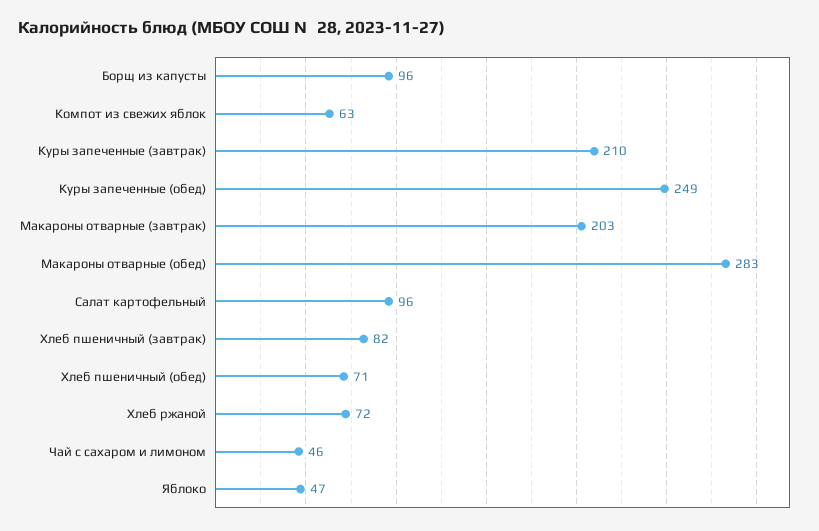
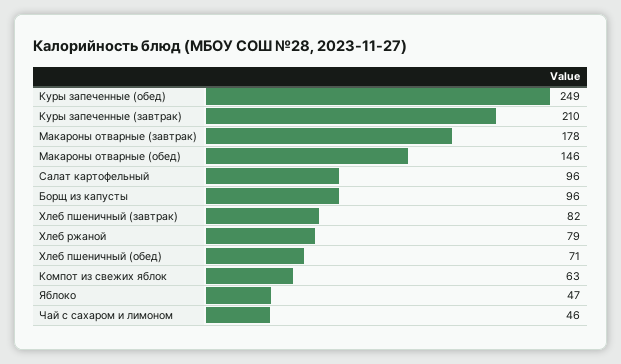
  {
    "Борщ из капусты": 96,
    "Компот из свежих яблок": 63,
    "Куры запеченные (завтрак)": 210,
    "Куры запеченные (обед)": 249,
-   "Макароны отварные (завтрак)": 203,
+   "Макароны отварные (завтрак)": 178,
-   "Макароны отварные (обед)": 283,
+   "Макароны отварные (обед)": 146,
    "Салат картофельный": 96,
    "Хлеб пшеничный (завтрак)": 82,
    "Хлеб пшеничный (обед)": 71,
-   "Хлеб ржаной": 72,
+   "Хлеб ржаной": 79,
    "Чай с сахаром и лимоном": 46,
    "Яблоко": 47
  }

